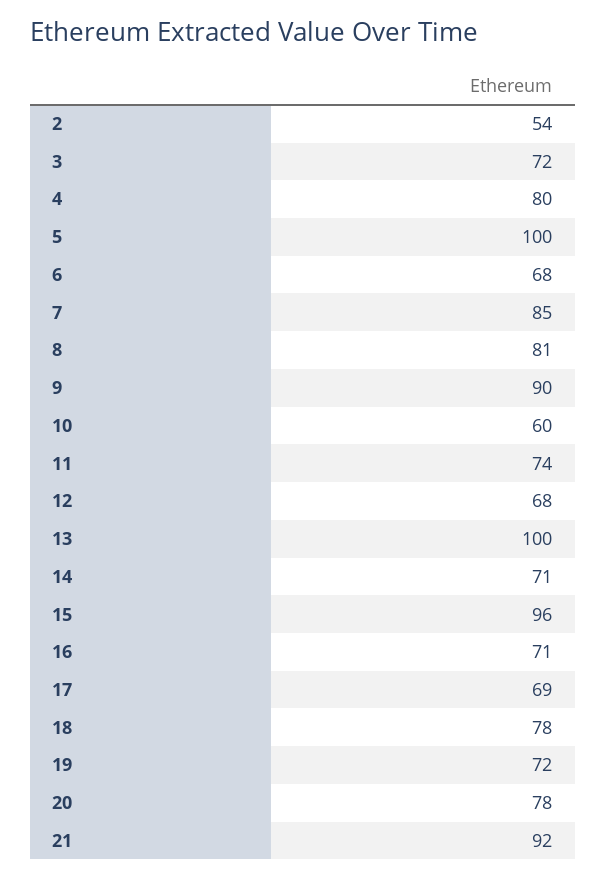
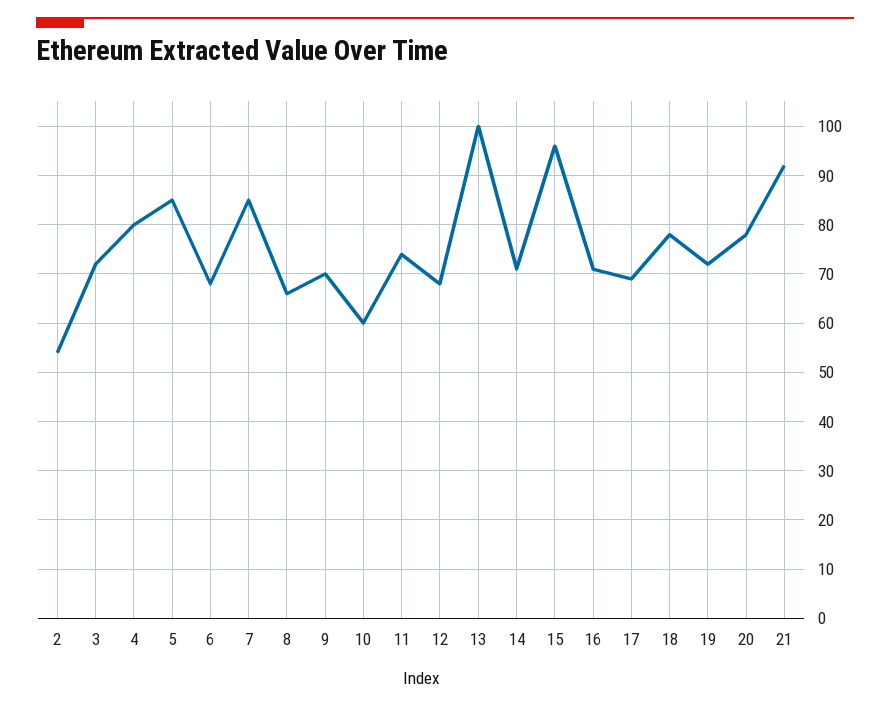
  {
    "2": 54,
    "3": 72,
    "4": 80,
-   "5": 100,
+   "5": 85,
    "6": 68,
    "7": 85,
-   "8": 81,
+   "8": 65,
-   "9": 90,
+   "9": 70,
    "10": 60,
    "11": 74,
    "12": 68,
    "13": 100,
    "14": 71,
    "15": 96,
    "16": 71,
    "17": 69,
    "18": 78,
    "19": 72,
    "20": 78,
    "21": 92
  }

